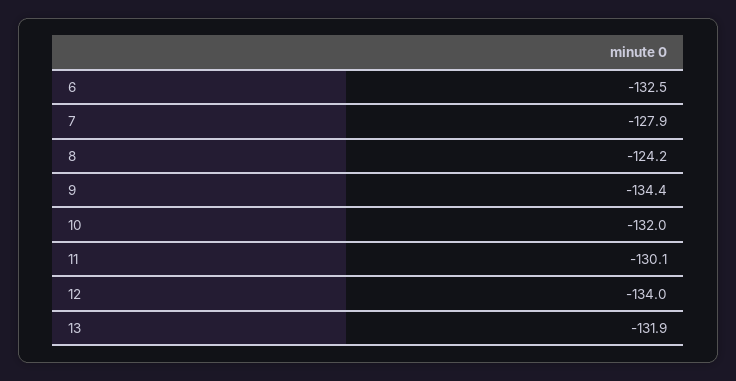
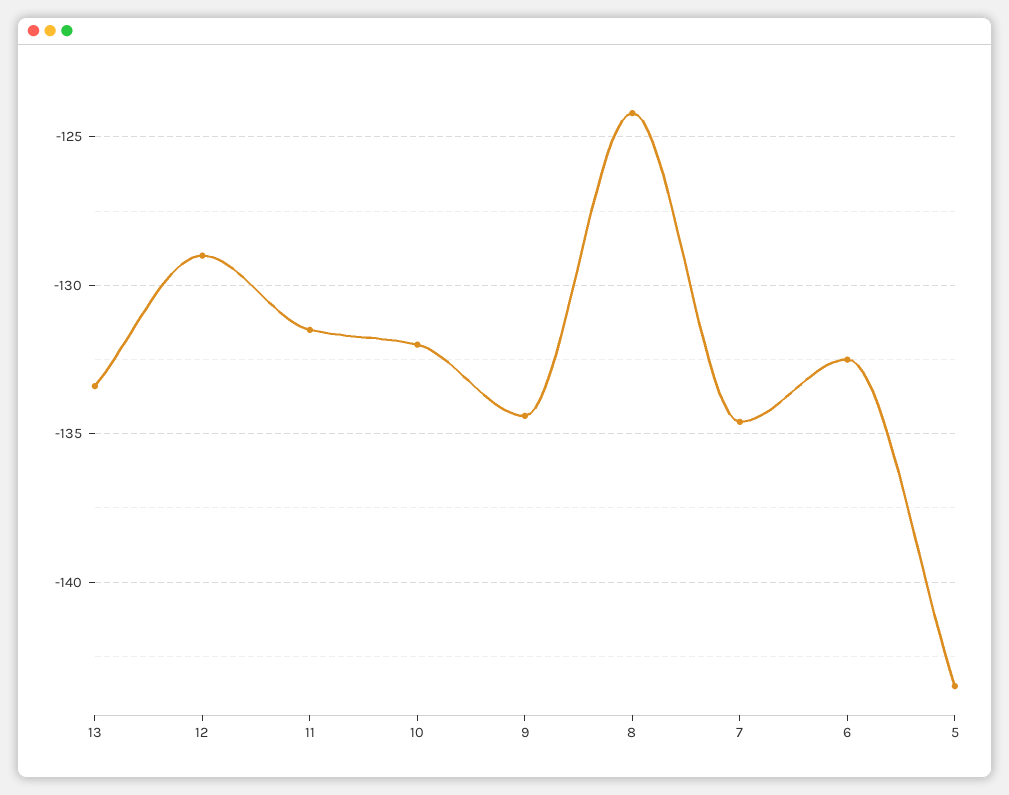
  {
    "6": -132.5,
-   "7": -127.9,
+   "7": -134.5,
    "8": -124.2,
    "9": -134.4,
    "10": -132,
-   "11": -130.1,
+   "11": -131.5,
-   "12": -134,
+   "12": -129,
-   "13": -131.9
+   "13": -133.5,
+   "5": -143.5
  }

